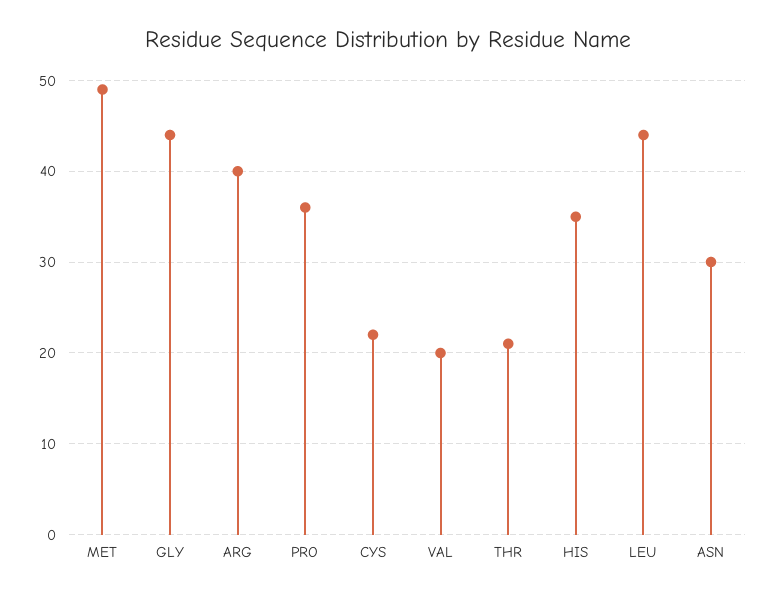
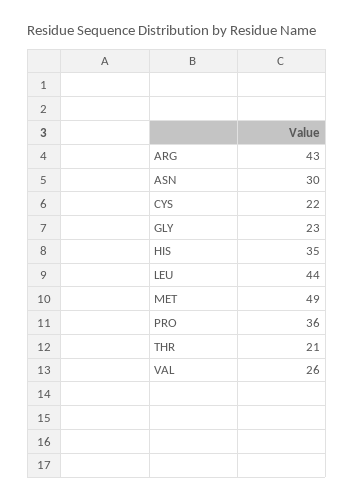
  {
    "MET": 49,
-   "GLY": 44,
+   "GLY": 23,
-   "ARG": 40,
+   "ARG": 43,
    "PRO": 36,
    "CYS": 22,
-   "VAL": 20,
+   "VAL": 26,
    "THR": 21,
    "HIS": 35,
    "LEU": 44,
    "ASN": 30
  }

